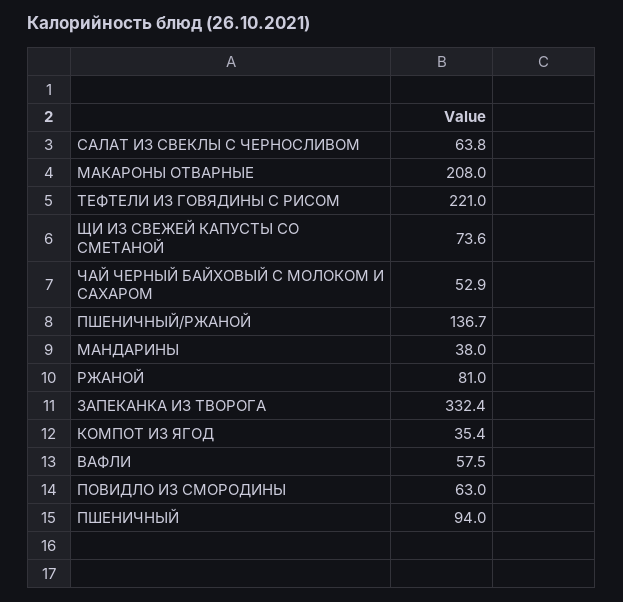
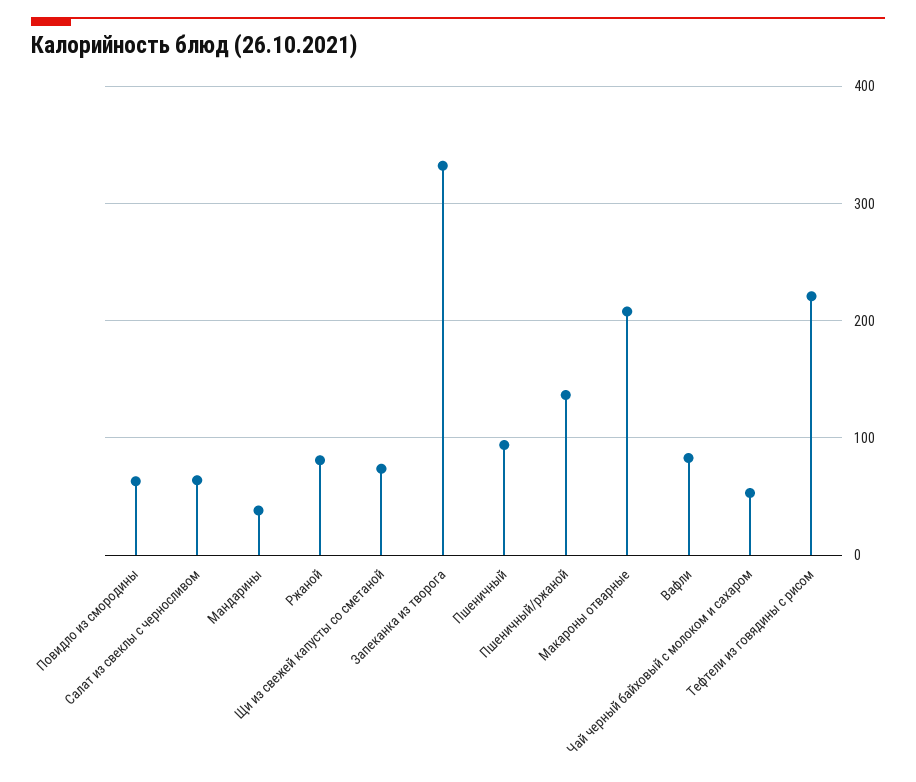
  {
    "САЛАТ ИЗ СВЕКЛЫ С ЧЕРНОСЛИВОМ": 63.8,
    "МАКАРОНЫ ОТВАРНЫЕ": 208,
    "ТЕФТЕЛИ ИЗ ГОВЯДИНЫ С РИСОМ": 221,
    "ЩИ ИЗ СВЕЖЕЙ КАПУСТЫ СО СМЕТАНОЙ": 73.6,
    "ЧАЙ ЧЕРНЫЙ БАЙХОВЫЙ С МОЛОКОМ И САХАРОМ": 52.9,
    "ПШЕНИЧНЫЙ/РЖАНОЙ": 136.7,
    "МАНДАРИНЫ": 38,
    "РЖАНОЙ": 81,
    "ЗАПЕКАНКА ИЗ ТВОРОГА": 332.4,
-   "КОМПОТ ИЗ ЯГОД": 35.4,
-   "ВАФЛИ": 57.5,
+   "ВАФЛИ": 80,
    "ПОВИДЛО ИЗ СМОРОДИНЫ": 63,
    "ПШЕНИЧНЫЙ": 94
  }

